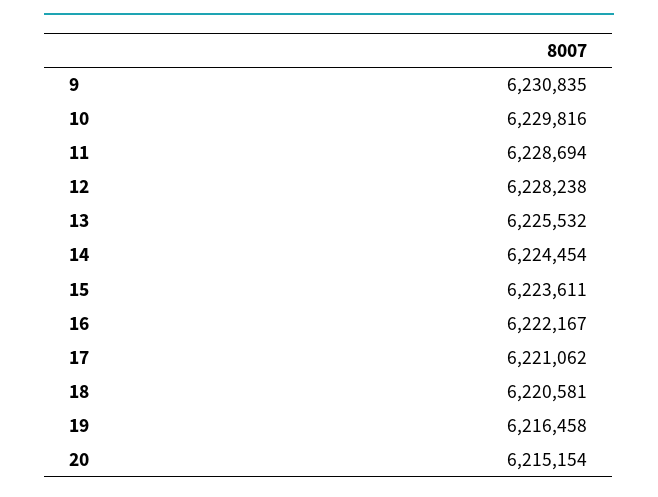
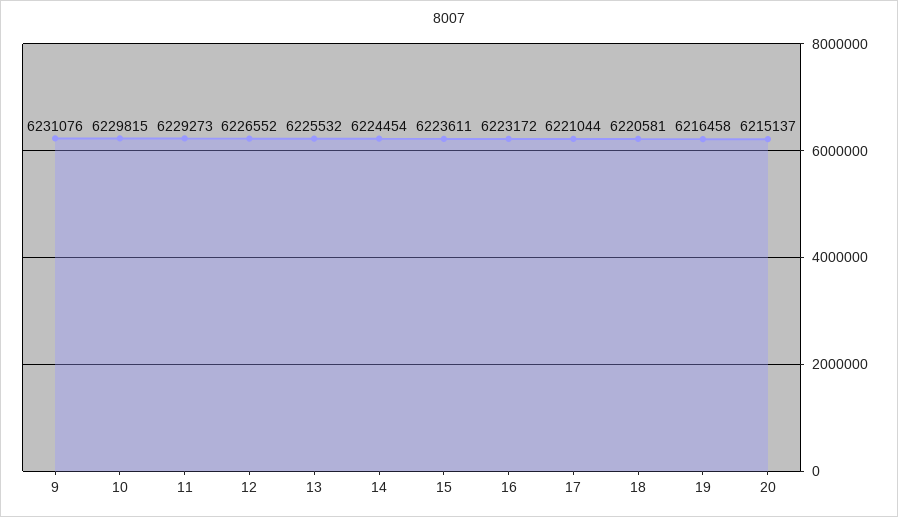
  {
-   "9": 6230835,
+   "9": 6231076,
-   "10": 6229816,
+   "10": 6229815,
-   "11": 6228694,
+   "11": 6229273,
-   "12": 6228238,
+   "12": 6226552,
    "13": 6225532,
    "14": 6224454,
    "15": 6223611,
-   "16": 6222167,
+   "16": 6223172,
-   "17": 6221062,
+   "17": 6221044,
    "18": 6220581,
    "19": 6216458,
-   "20": 6215154
+   "20": 6215137
  }

